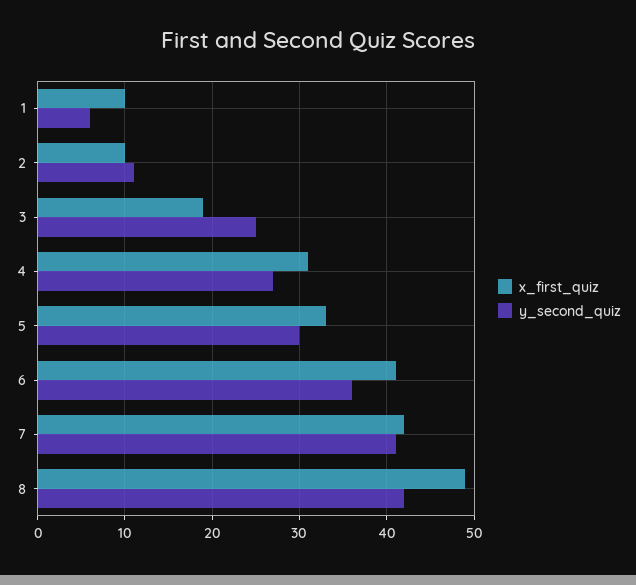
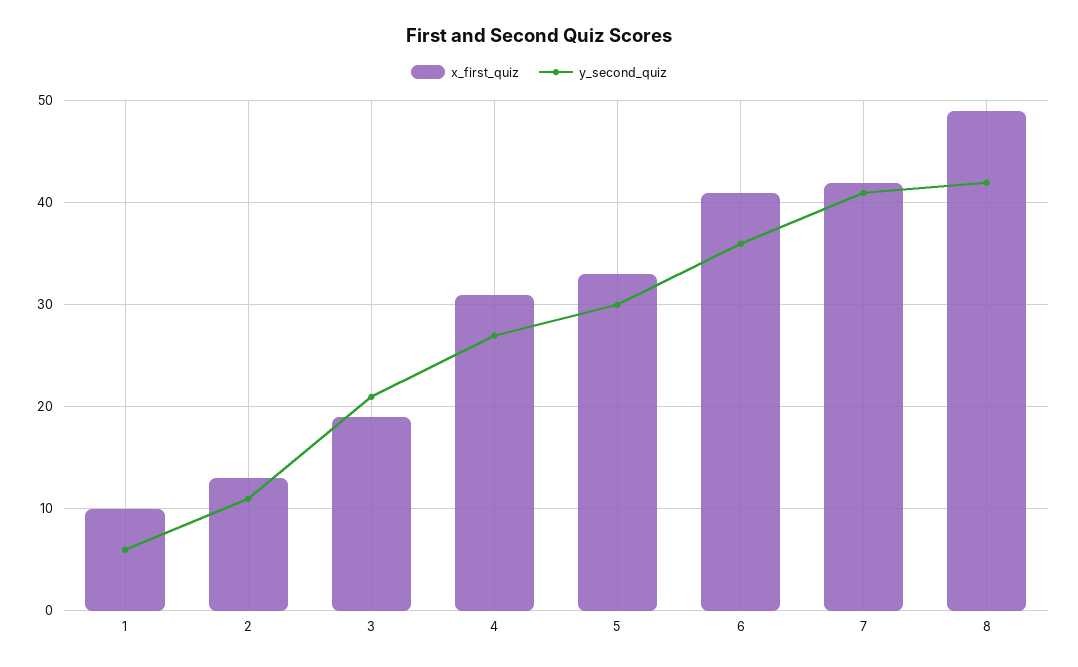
  {
    "x_first_quiz": {
      "1": 10,
-     "2": 10,
+     "2": 13,
      "3": 19,
      "4": 31,
      "5": 33,
      "6": 41,
      "7": 42,
      "8": 49
    },
    "y_second_quiz": {
      "1": 6,
      "2": 11,
-     "3": 25,
+     "3": 21,
      "4": 27,
      "5": 30,
      "6": 36,
      "7": 41,
      "8": 42
    }
  }

